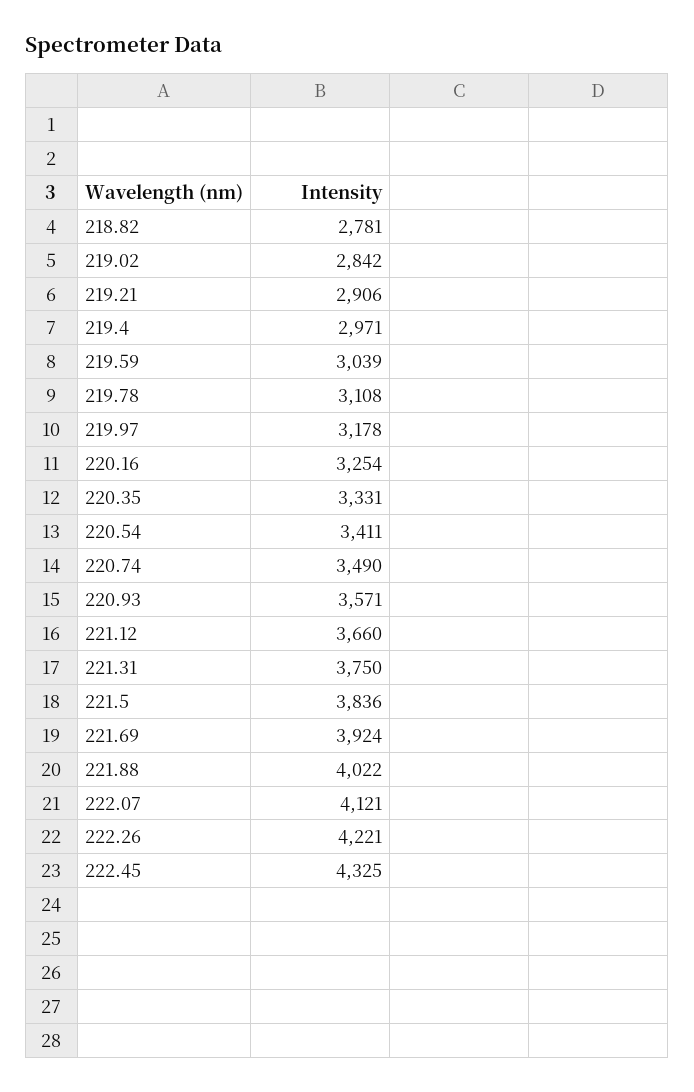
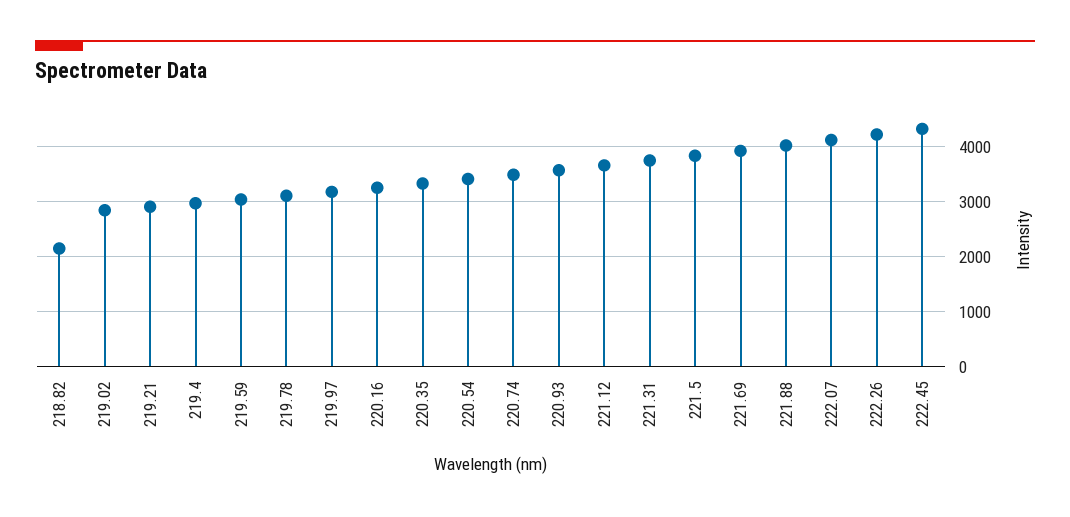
  {
-   "218.82": 2781,
+   "218.82": 2200,
    "219.02": 2842,
    "219.21": 2906,
    "219.4": 2971,
    "219.59": 3039,
    "219.78": 3108,
    "219.97": 3178,
    "220.16": 3254,
    "220.35": 3331,
    "220.54": 3411,
    "220.74": 3490,
    "220.93": 3571,
    "221.12": 3660,
    "221.31": 3750,
    "221.5": 3836,
    "221.69": 3924,
    "221.88": 4022,
    "222.07": 4121,
    "222.26": 4221,
    "222.45": 4325
  }

